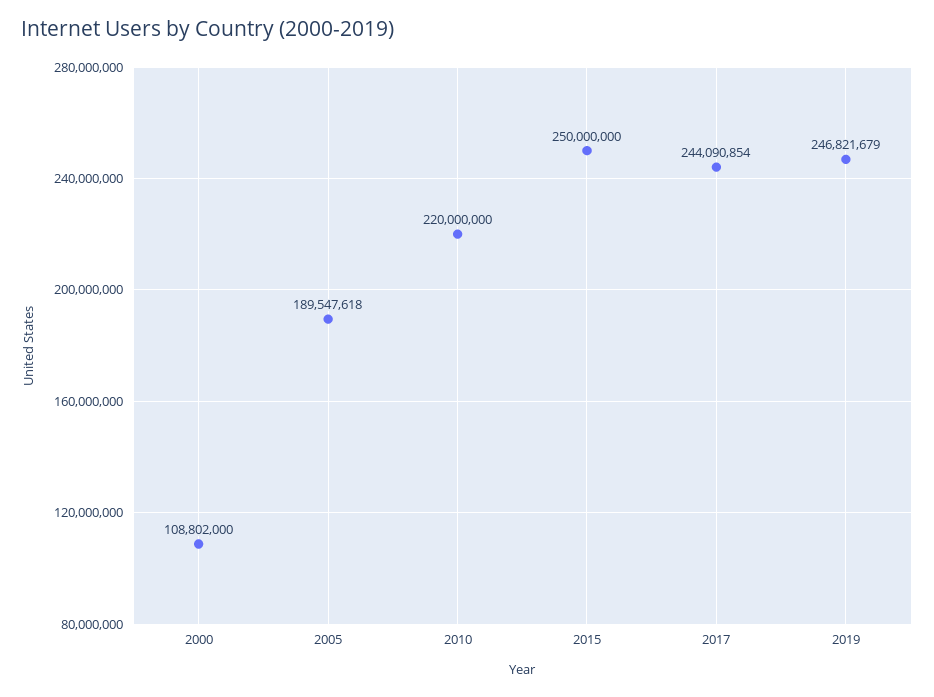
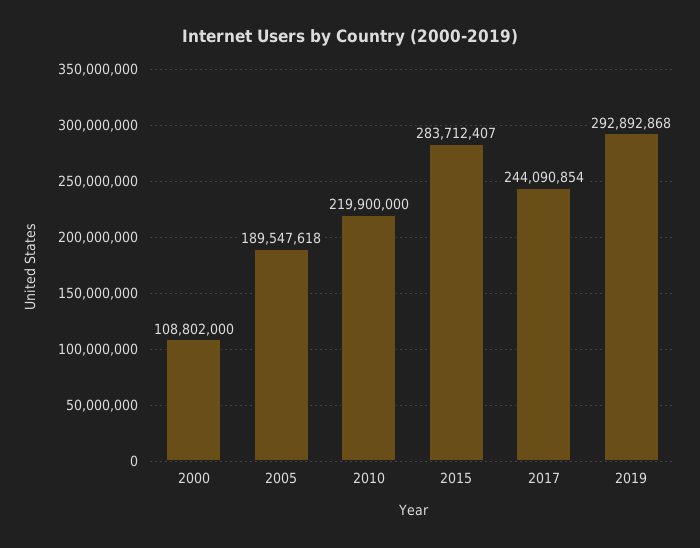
  {
    "2000": 108802000,
    "2005": 189547618,
-   "2010": 220000000,
+   "2010": 219900000,
-   "2015": 250000000,
+   "2015": 283712407,
    "2017": 244090854,
-   "2019": 246821679
+   "2019": 292892868
  }

